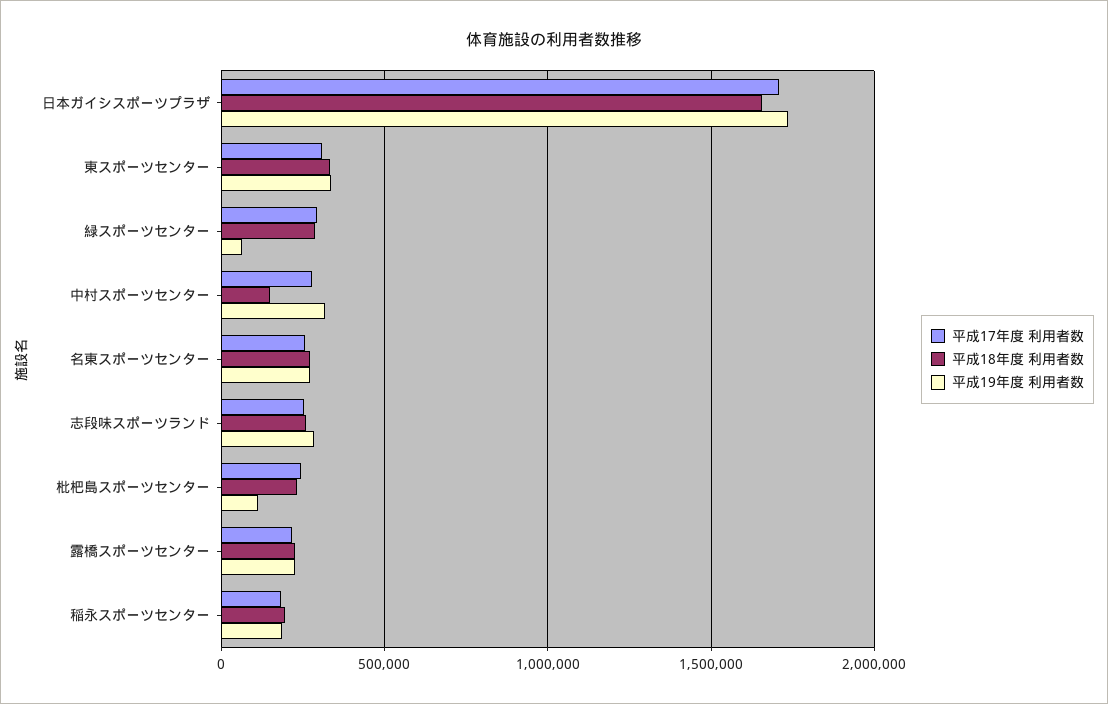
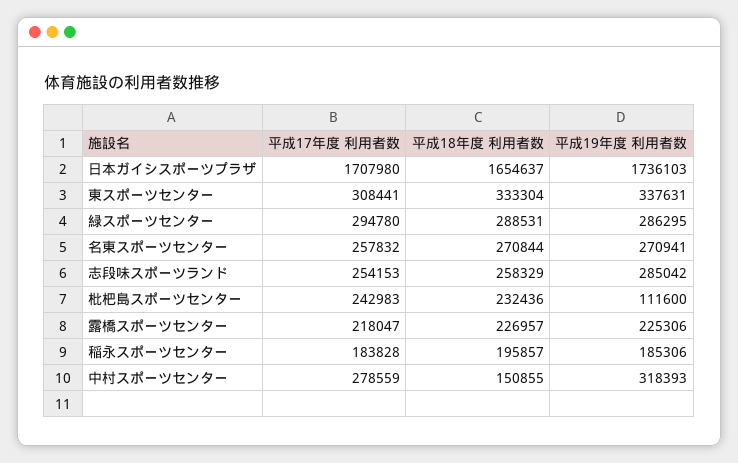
  {
    "平成17年度 利用者数": {
      "日本ガイシスポーツプラザ": 1707980,
      "東スポーツセンター": 308441,
      "緑スポーツセンター": 294780,
      "中村スポーツセンター": 278559,
      "名東スポーツセンター": 257832,
      "志段味スポーツランド": 254153,
      "枇杷島スポーツセンター": 242983,
      "露橋スポーツセンター": 218047,
      "稲永スポーツセンター": 183828
    },
    "平成18年度 利用者数": {
      "日本ガイシスポーツプラザ": 1654637,
      "東スポーツセンター": 333304,
      "緑スポーツセンター": 288531,
      "中村スポーツセンター": 150855,
      "名東スポーツセンター": 270844,
      "志段味スポーツランド": 258329,
      "枇杷島スポーツセンター": 232436,
      "露橋スポーツセンター": 226957,
      "稲永スポーツセンター": 195857
    },
    "平成19年度 利用者数": {
      "日本ガイシスポーツプラザ": 1736103,
      "東スポーツセンター": 337631,
-     "緑スポーツセンター": 50000,
+     "緑スポーツセンター": 286295,
      "中村スポーツセンター": 318393,
      "名東スポーツセンター": 270941,
      "志段味スポーツランド": 285042,
      "枇杷島スポーツセンター": 111600,
      "露橋スポーツセンター": 225306,
      "稲永スポーツセンター": 185306
    }
  }

